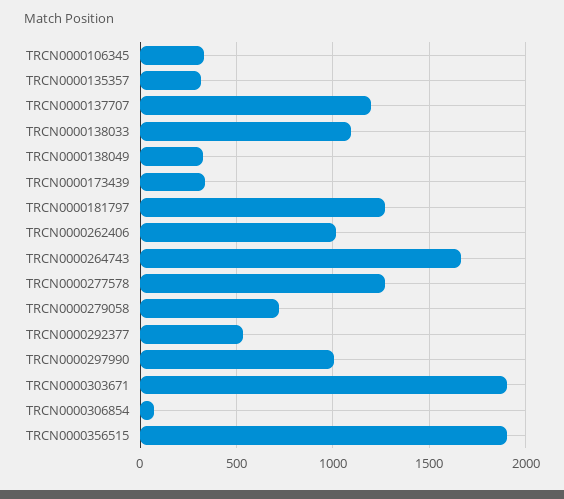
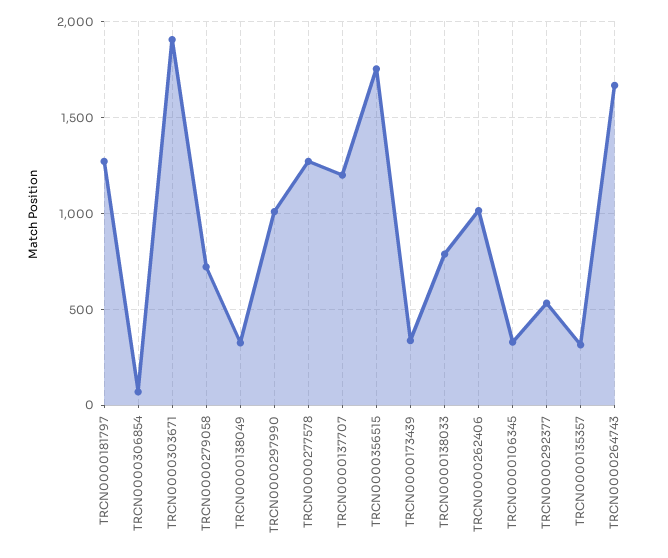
  {
    "TRCN0000106345": 350,
    "TRCN0000135357": 300,
    "TRCN0000137707": 1200,
-   "TRCN0000138033": 1100,
+   "TRCN0000138033": 800,
    "TRCN0000138049": 350,
    "TRCN0000173439": 350,
    "TRCN0000181797": 1250,
    "TRCN0000262406": 1000,
    "TRCN0000264743": 1650,
    "TRCN0000277578": 1250,
    "TRCN0000279058": 700,
    "TRCN0000292377": 550,
    "TRCN0000297990": 1000,
    "TRCN0000303671": 1900,
    "TRCN0000306854": 50,
-   "TRCN0000356515": 1900
+   "TRCN0000356515": 1750
  }

